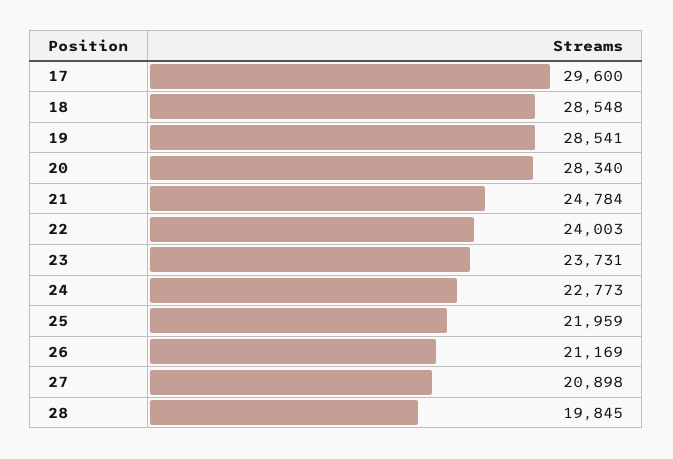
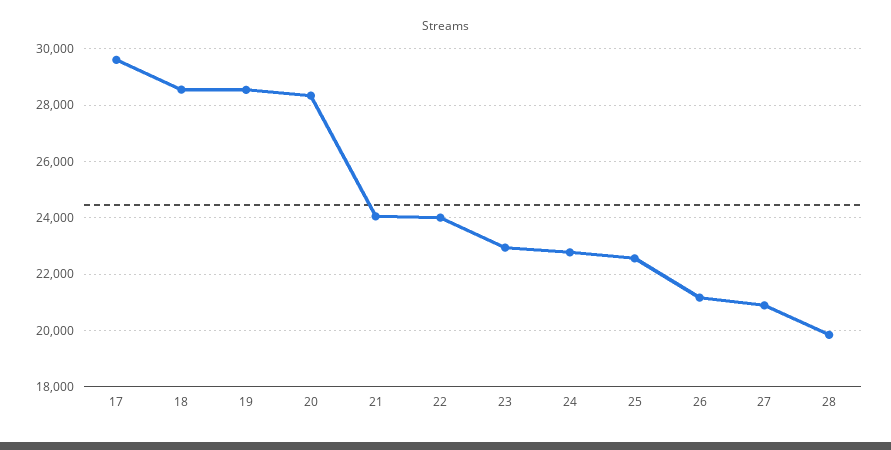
  {
    "17": 29600,
    "18": 28548,
    "19": 28541,
    "20": 28340,
-   "21": 24784,
+   "21": 24000,
    "22": 24003,
-   "23": 23731,
+   "23": 23000,
    "24": 22773,
-   "25": 21959,
+   "25": 22500,
    "26": 21169,
    "27": 20898,
    "28": 19845
  }

